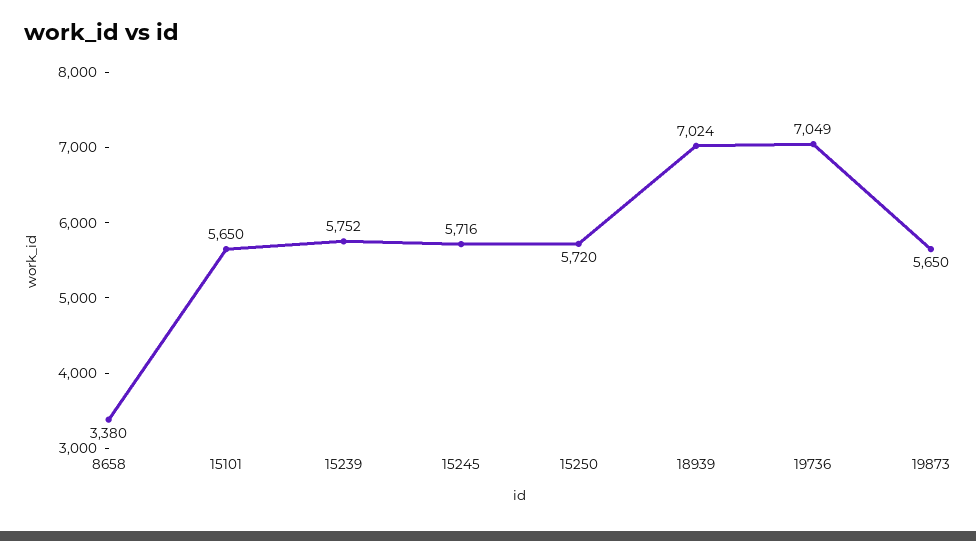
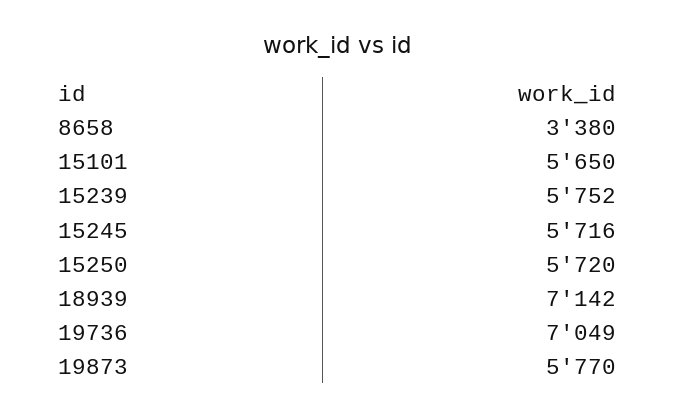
  {
    "8658": 3380,
    "15101": 5650,
    "15239": 5752,
    "15245": 5716,
    "15250": 5720,
-   "18939": 7024,
+   "18939": 7142,
    "19736": 7049,
-   "19873": 5650
+   "19873": 5770
  }

